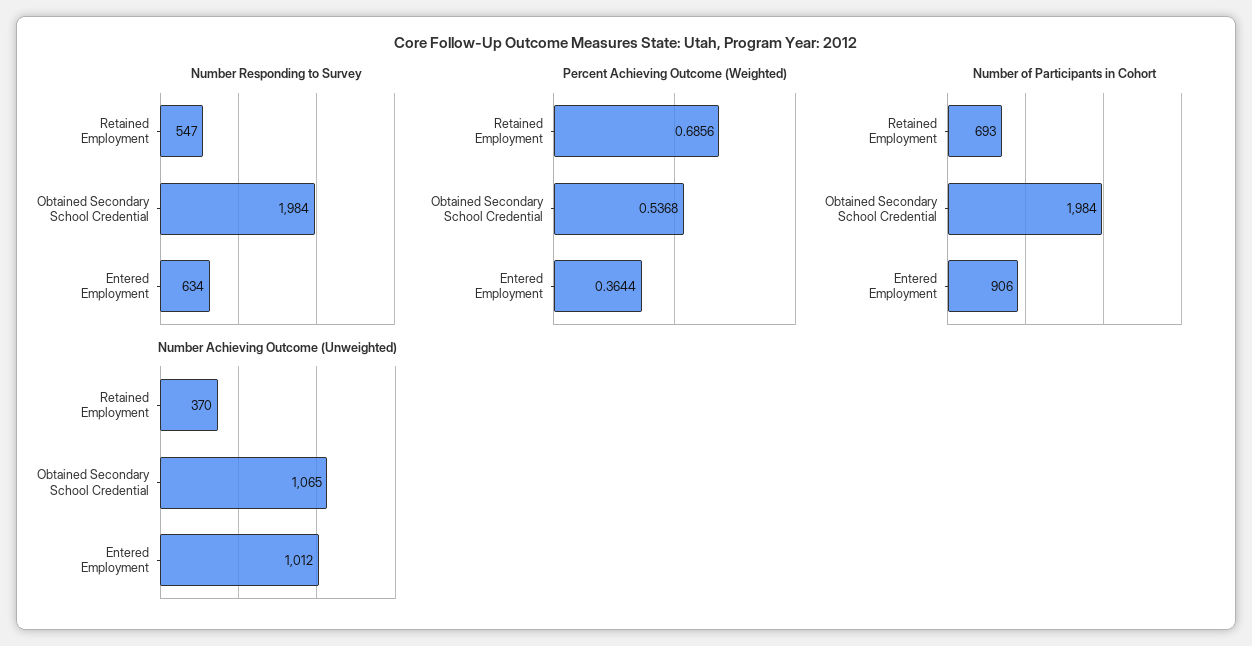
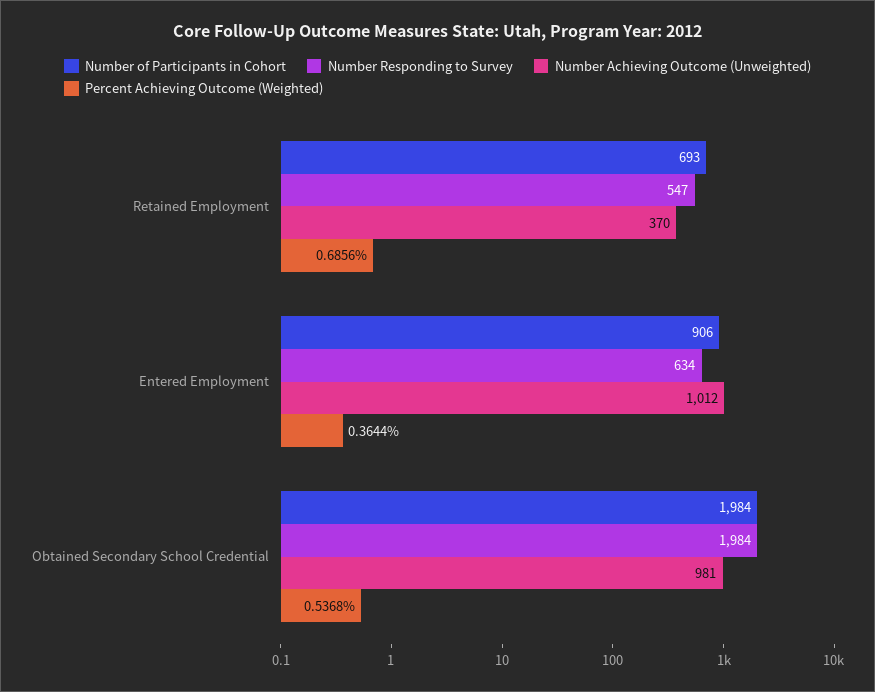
  {
    "Number Responding to Survey": {
      "Retained Employment": 547,
      "Obtained Secondary School Credential": 1984,
      "Entered Employment": 634
    },
    "Percent Achieving Outcome (Weighted)": {
      "Retained Employment": 0.6856,
      "Obtained Secondary School Credential": 0.5368,
      "Entered Employment": 0.3644
    },
    "Number of Participants in Cohort": {
      "Retained Employment": 693,
      "Obtained Secondary School Credential": 1984,
      "Entered Employment": 906
    },
    "Number Achieving Outcome (Unweighted)": {
      "Retained Employment": 370,
-     "Obtained Secondary School Credential": 1065,
+     "Obtained Secondary School Credential": 981,
      "Entered Employment": 1012
    }
  }

